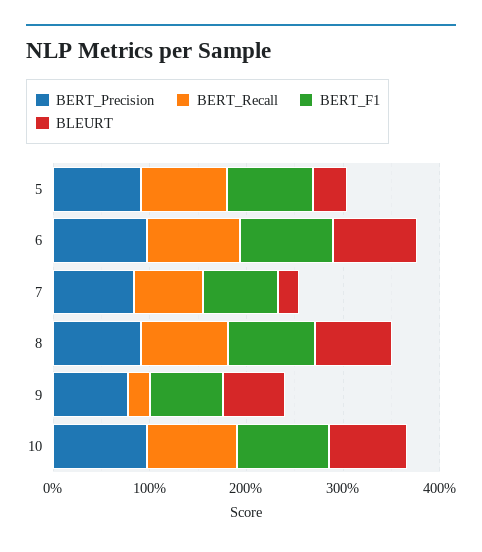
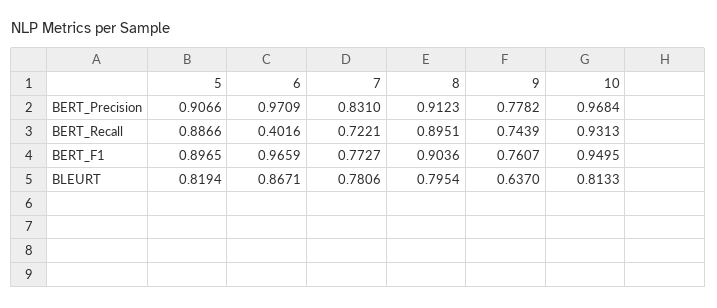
  {
    "BERT_Precision": {
      "5": 0.9066,
      "6": 0.9709,
      "7": 0.831,
      "8": 0.9123,
      "9": 0.7782,
      "10": 0.9684
    },
    "BERT_Recall": {
      "5": 0.8866,
-     "6": 1,
+     "6": 0.4016,
      "7": 0.7221,
      "8": 0.8951,
-     "9": 0.2,
+     "9": 0.7439,
      "10": 0.9313
    },
    "BERT_F1": {
      "5": 0.8965,
      "6": 0.9659,
      "7": 0.7727,
      "8": 0.9036,
      "9": 0.7607,
      "10": 0.9495
    },
    "BLEURT": {
-     "5": 0.4,
+     "5": 0.8194,
      "6": 0.8671,
-     "7": 0.2,
+     "7": 0.7806,
      "8": 0.7954,
      "9": 0.637,
      "10": 0.8133
    }
  }

